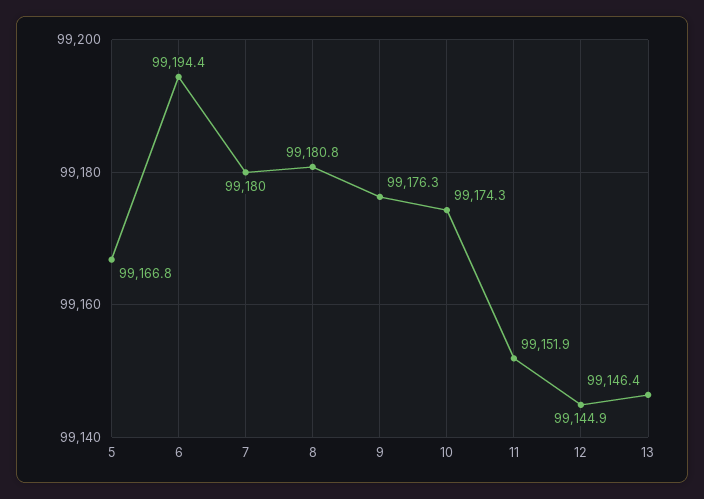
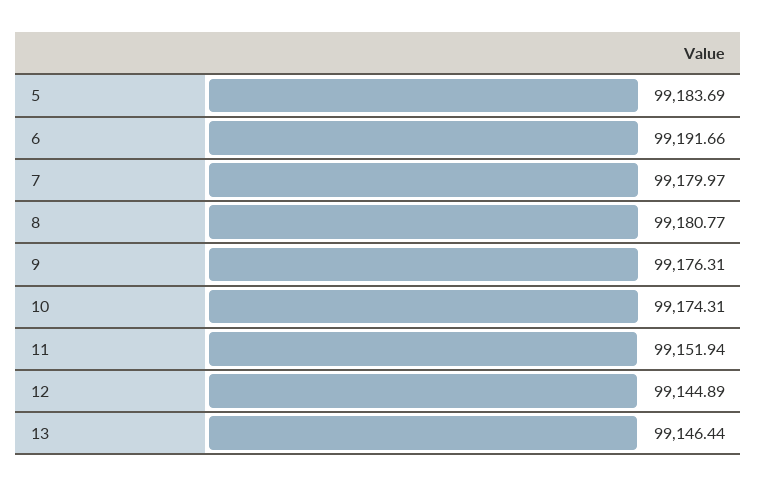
  {
-   "5": 99166.8,
+   "5": 99183.69,
-   "6": 99194.4,
+   "6": 99191.66,
    "7": 99179.97,
    "8": 99180.77,
    "9": 99176.31,
    "10": 99174.31,
    "11": 99151.94,
    "12": 99144.89,
    "13": 99146.44
  }

